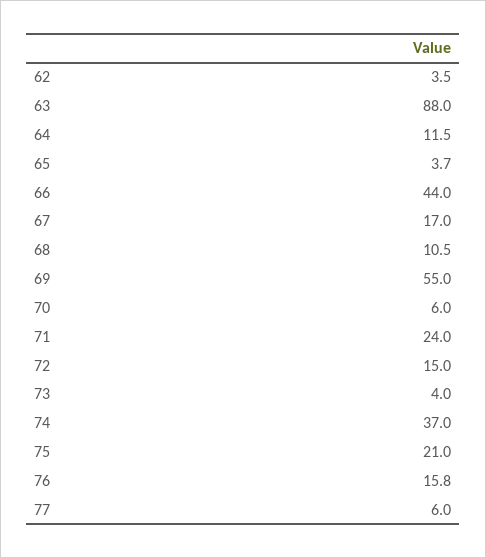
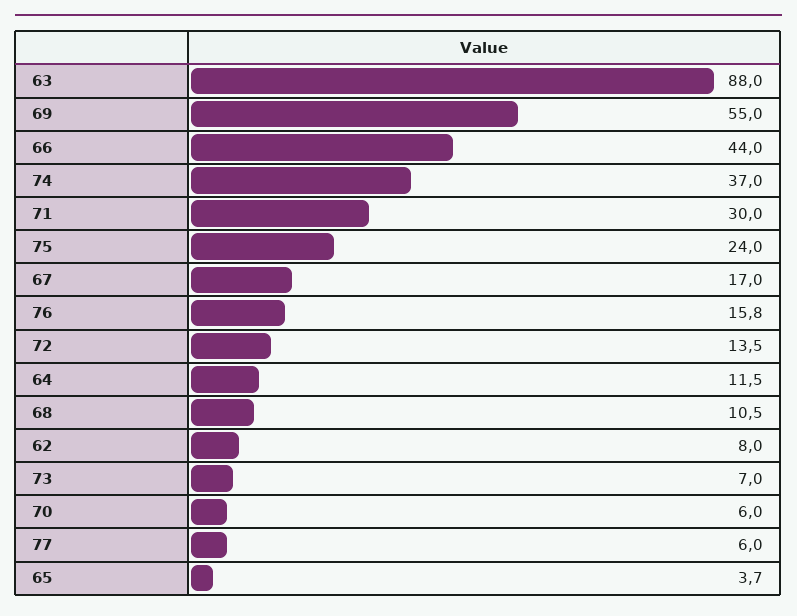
  {
-   "62": 3.5,
+   "62": 8,
    "63": 88,
    "64": 11.5,
    "65": 3.7,
    "66": 44,
    "67": 17,
    "68": 10.5,
    "69": 55,
    "70": 6,
-   "71": 24,
+   "71": 30,
-   "72": 15,
+   "72": 13.5,
-   "73": 4,
+   "73": 7,
    "74": 37,
-   "75": 21,
+   "75": 24,
    "76": 15.8,
    "77": 6
  }

